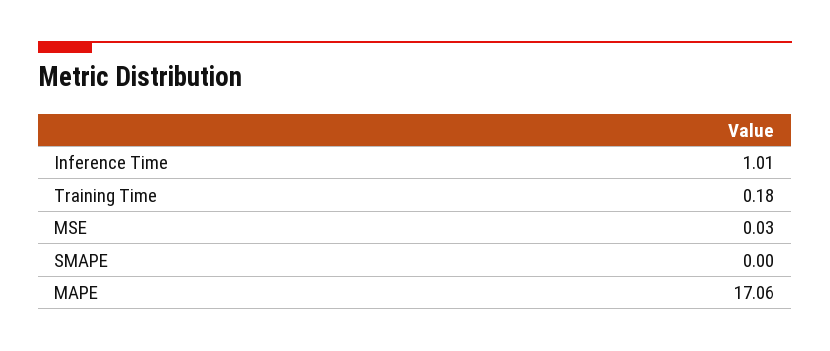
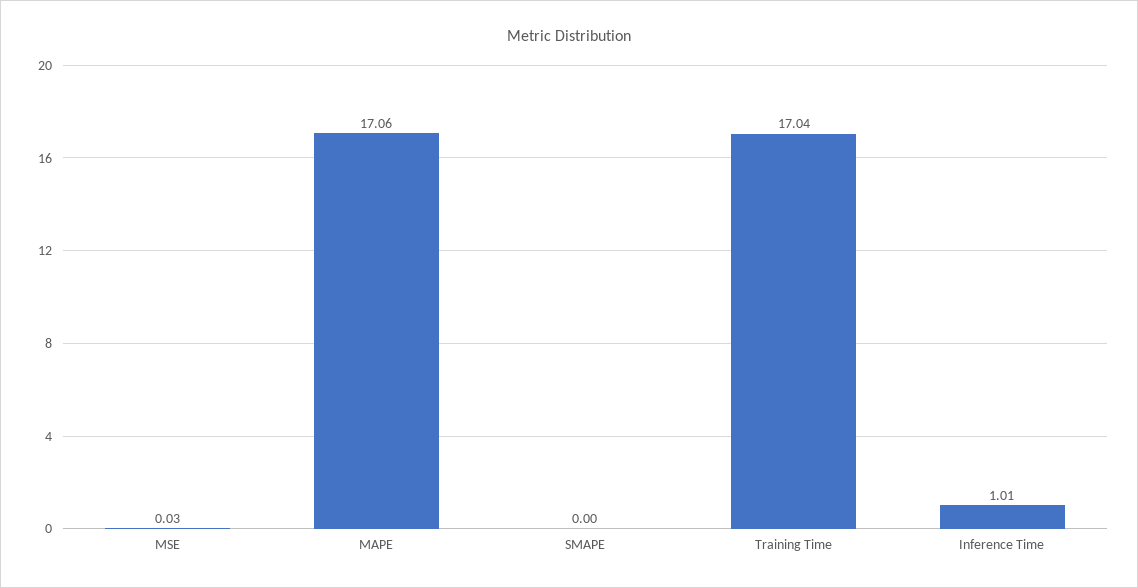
  {
    "Inference Time": 1.01,
-   "Training Time": 0.18,
+   "Training Time": 17.04,
    "MSE": 0.03,
    "SMAPE": 0,
    "MAPE": 17.06
  }

